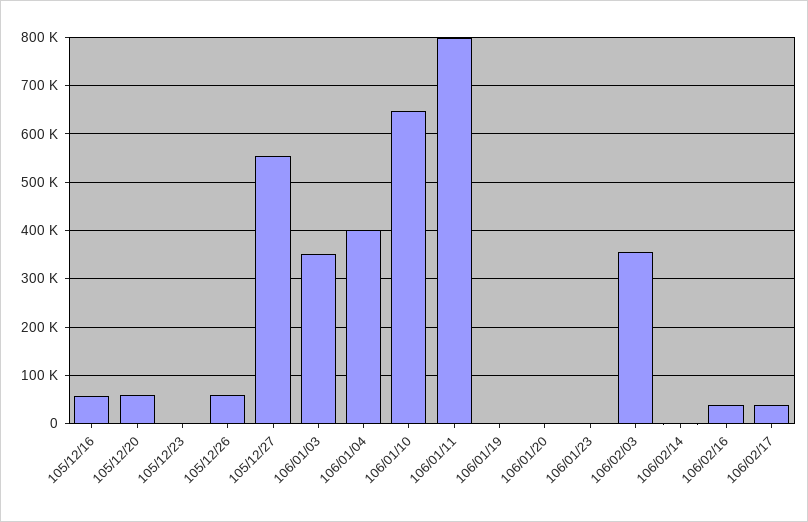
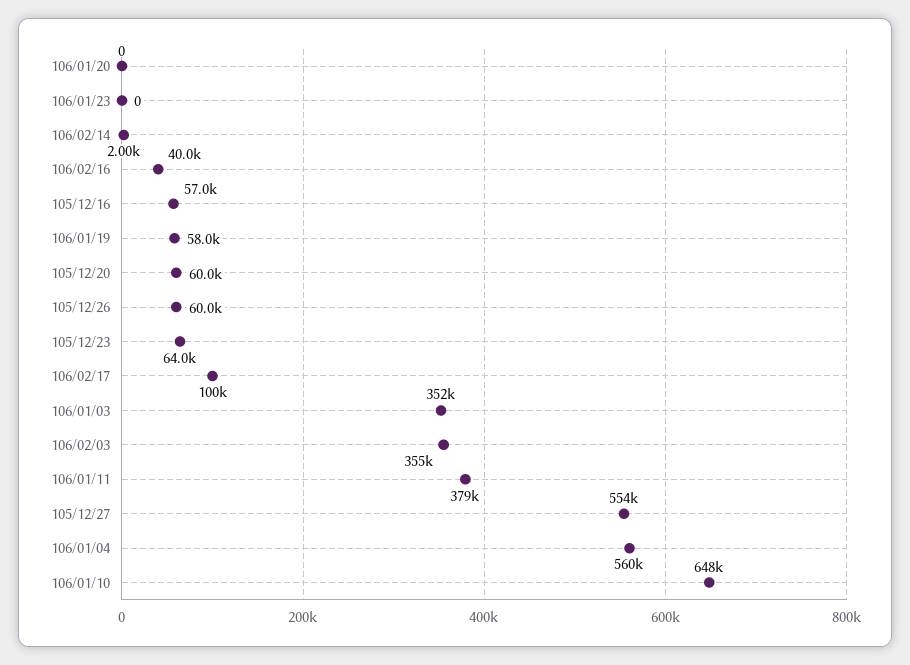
  {
    "105/12/16": 57000,
    "105/12/20": 60000,
-   "105/12/23": 0,
+   "105/12/23": 64000,
    "105/12/26": 60000,
    "105/12/27": 554000,
    "106/01/03": 352000,
-   "106/01/04": 400000,
+   "106/01/04": 560000,
    "106/01/10": 648000,
-   "106/01/11": 800000,
+   "106/01/11": 379000,
-   "106/01/19": 0,
+   "106/01/19": 58000,
    "106/01/20": 0,
    "106/01/23": 0,
    "106/02/03": 355000,
    "106/02/14": 2000,
    "106/02/16": 40000,
-   "106/02/17": 40000
+   "106/02/17": 100000
  }

